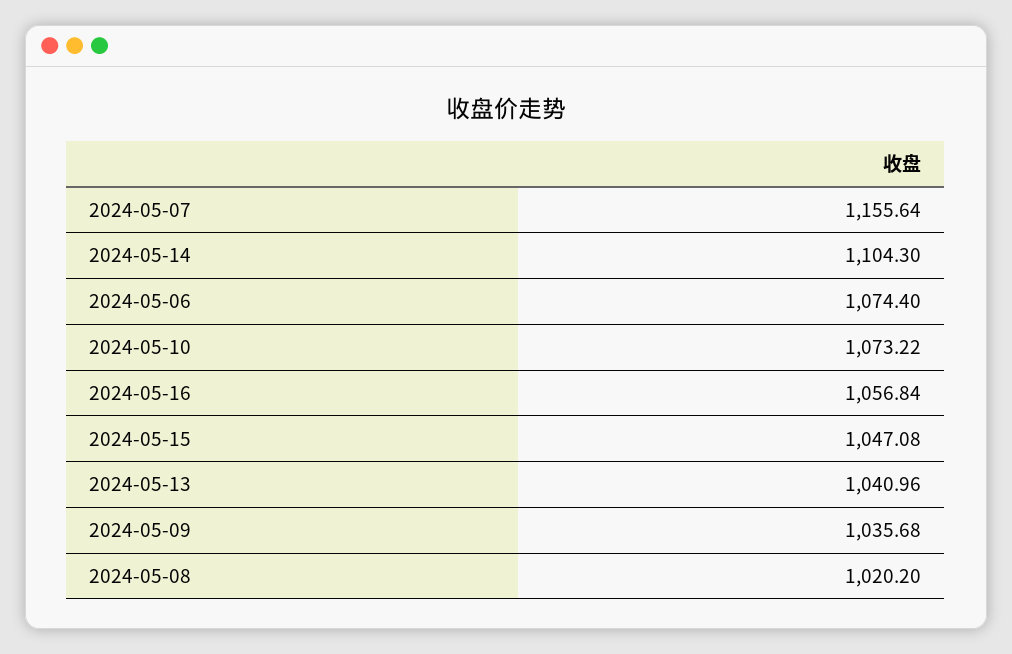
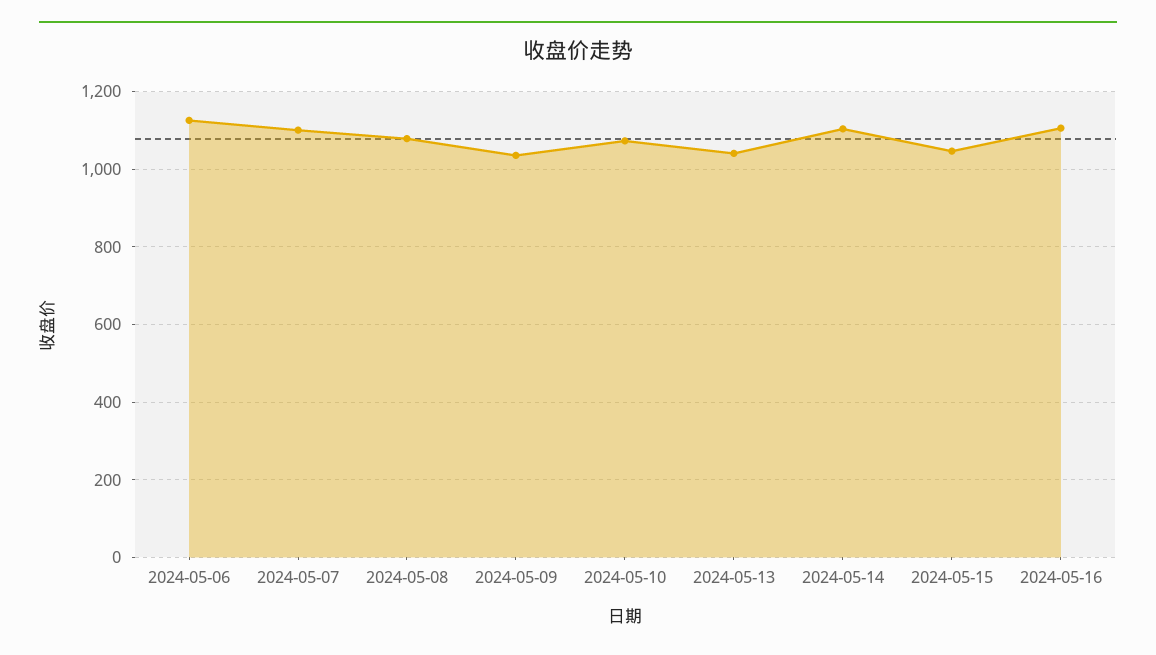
  {
-   "2024-05-07": 1155.64,
+   "2024-05-07": 1100,
    "2024-05-14": 1104.3,
-   "2024-05-06": 1074.4,
+   "2024-05-06": 1120,
    "2024-05-10": 1073.22,
-   "2024-05-16": 1056.84,
+   "2024-05-16": 1100,
    "2024-05-15": 1047.08,
    "2024-05-13": 1040.96,
    "2024-05-09": 1035.68,
-   "2024-05-08": 1020.2
+   "2024-05-08": 1080
  }

